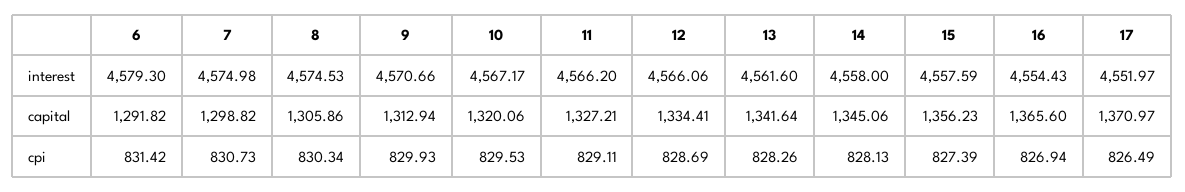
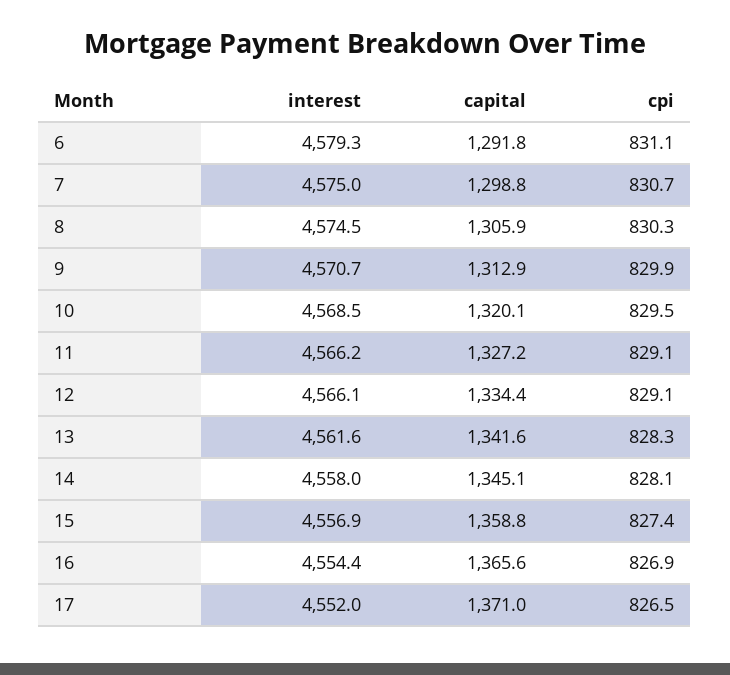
  {
    "6": {
      "interest": 4579.3,
      "capital": 1291.82,
-     "cpi": 831.42
+     "cpi": 831.1
    },
    "7": {
      "interest": 4574.98,
      "capital": 1298.82,
      "cpi": 830.73
    },
    "8": {
      "interest": 4574.53,
      "capital": 1305.86,
      "cpi": 830.34
    },
    "9": {
      "interest": 4570.66,
      "capital": 1312.94,
      "cpi": 829.93
    },
    "10": {
-     "interest": 4567.17,
+     "interest": 4568.5,
      "capital": 1320.06,
      "cpi": 829.53
    },
    "11": {
      "interest": 4566.2,
      "capital": 1327.21,
      "cpi": 829.11
    },
    "12": {
      "interest": 4566.06,
      "capital": 1334.41,
-     "cpi": 828.69
+     "cpi": 829.1
    },
    "13": {
      "interest": 4561.6,
      "capital": 1341.64,
      "cpi": 828.26
    },
    "14": {
      "interest": 4558,
      "capital": 1345.06,
      "cpi": 828.13
    },
    "15": {
-     "interest": 4557.59,
+     "interest": 4556.9,
-     "capital": 1356.23,
+     "capital": 1358.8,
      "cpi": 827.39
    },
    "16": {
      "interest": 4554.43,
      "capital": 1365.6,
      "cpi": 826.94
    },
    "17": {
      "interest": 4551.97,
      "capital": 1370.97,
      "cpi": 826.49
    }
  }

